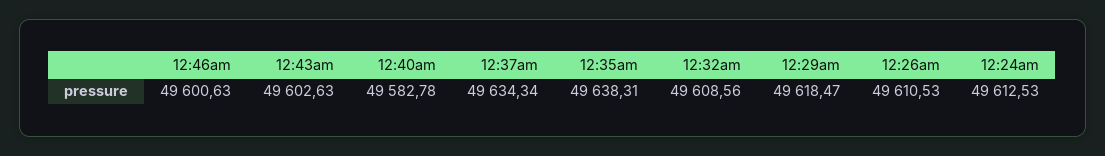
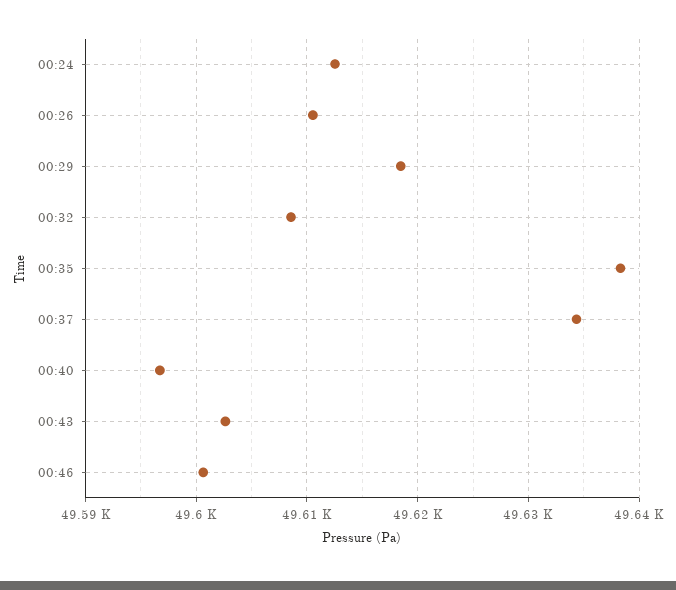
  {
    "12:46am": 49600.63,
    "12:43am": 49602.63,
-   "12:40am": 49582.78,
+   "12:40am": 49597,
    "12:37am": 49634.34,
    "12:35am": 49638.31,
    "12:32am": 49608.56,
    "12:29am": 49618.47,
    "12:26am": 49610.53,
    "12:24am": 49612.53
  }

